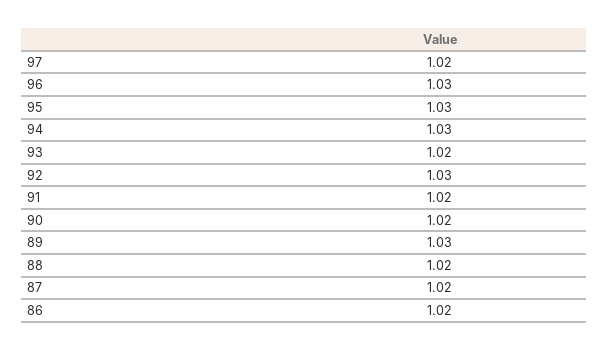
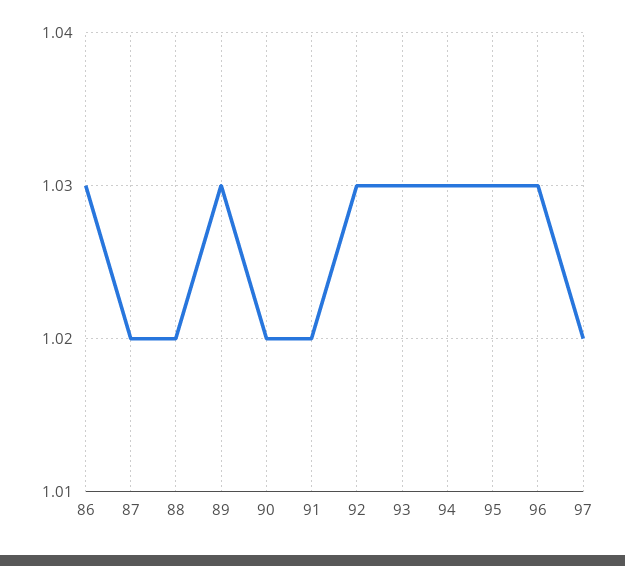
  {
    "97": 1.02,
    "96": 1.03,
    "95": 1.03,
    "94": 1.03,
-   "93": 1.02,
+   "93": 1.03,
    "92": 1.03,
    "91": 1.02,
    "90": 1.02,
    "89": 1.03,
    "88": 1.02,
    "87": 1.02,
-   "86": 1.02
+   "86": 1.03
  }

